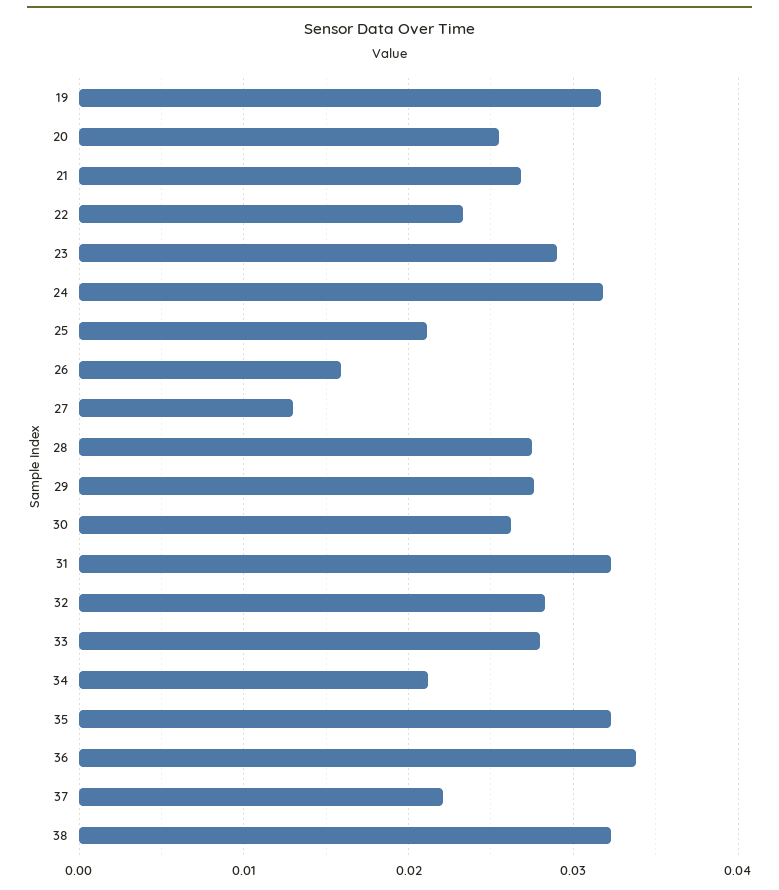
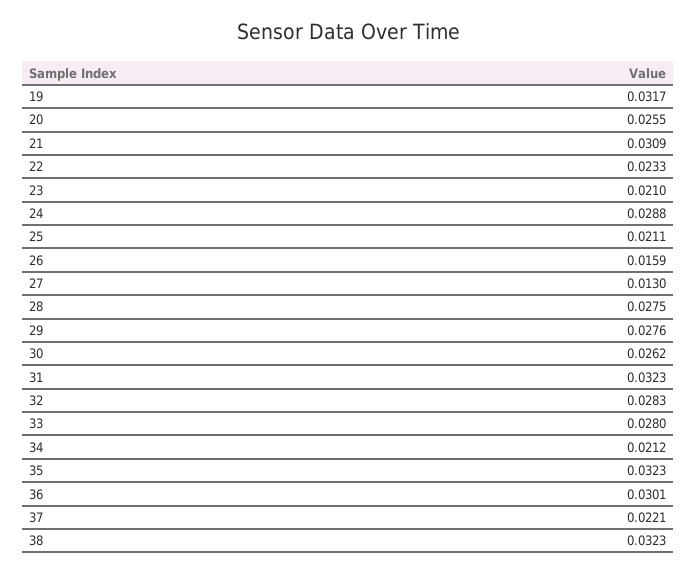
  {
    "19": 0.0317,
    "20": 0.0255,
-   "21": 0.027,
+   "21": 0.0309,
    "22": 0.0233,
-   "23": 0.029,
+   "23": 0.021,
-   "24": 0.032,
+   "24": 0.0288,
    "25": 0.0211,
    "26": 0.0159,
    "27": 0.013,
    "28": 0.0275,
    "29": 0.0276,
    "30": 0.0262,
    "31": 0.0323,
    "32": 0.0283,
    "33": 0.028,
    "34": 0.0212,
    "35": 0.0323,
-   "36": 0.034,
+   "36": 0.0301,
    "37": 0.0221,
    "38": 0.0323
  }

